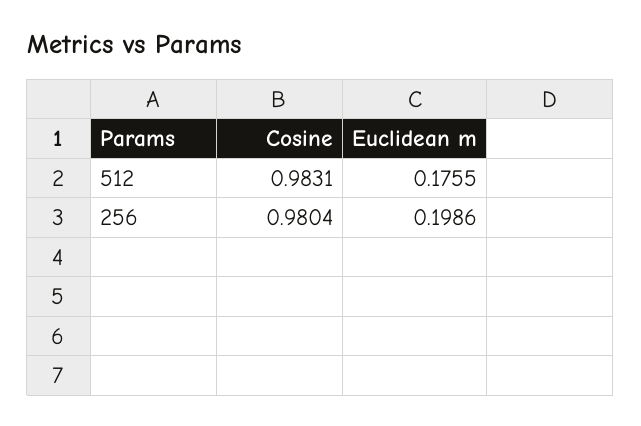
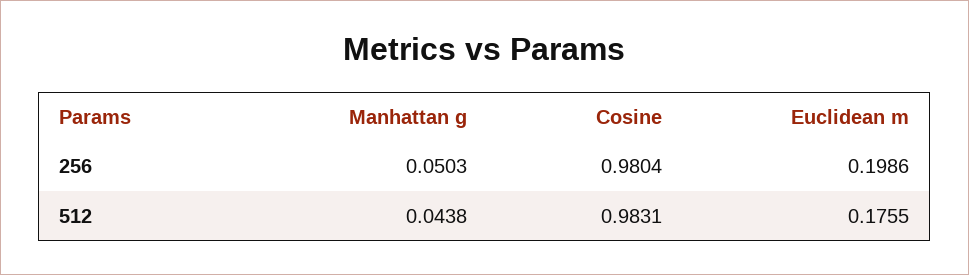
  {
    "Cosine": {
      "512": 0.9831,
      "256": 0.9804
    },
    "Euclidean m": {
      "512": 0.1755,
      "256": 0.1986
-   }
+   },
+   "Manhattan g": {
+     "256": 0.0503,
+     "512": 0.0438
+   }
  }

